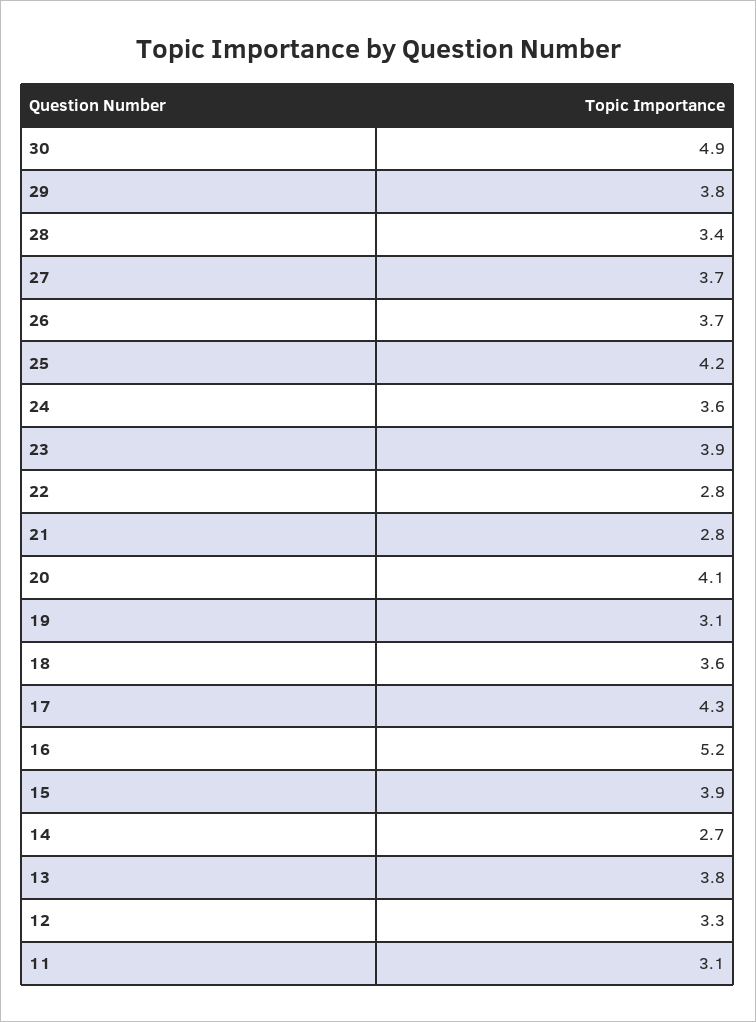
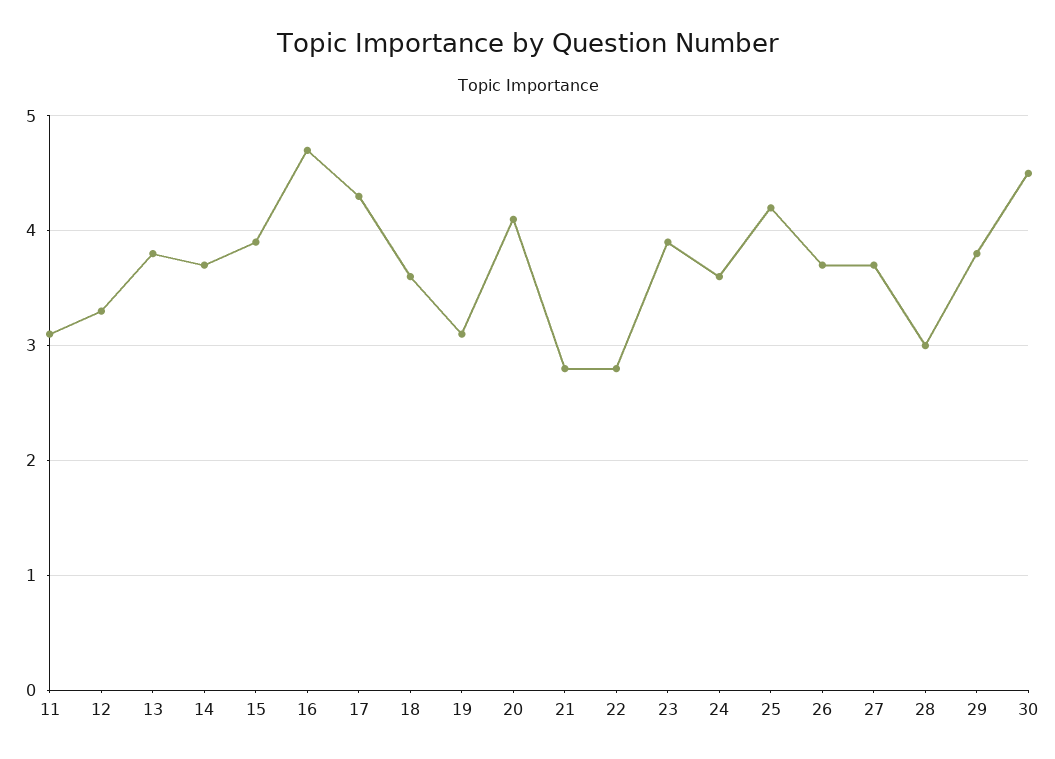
  {
-   "30": 4.9,
+   "30": 4.5,
    "29": 3.8,
-   "28": 3.4,
+   "28": 3,
    "27": 3.7,
    "26": 3.7,
    "25": 4.2,
    "24": 3.6,
    "23": 3.9,
    "22": 2.8,
    "21": 2.8,
    "20": 4.1,
    "19": 3.1,
    "18": 3.6,
    "17": 4.3,
-   "16": 5.2,
+   "16": 4.7,
    "15": 3.9,
-   "14": 2.7,
+   "14": 3.7,
    "13": 3.8,
    "12": 3.3,
    "11": 3.1
  }

